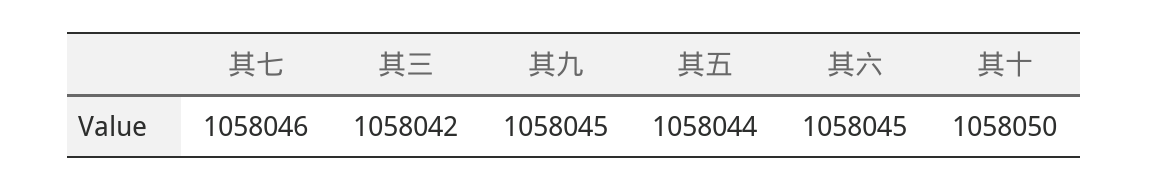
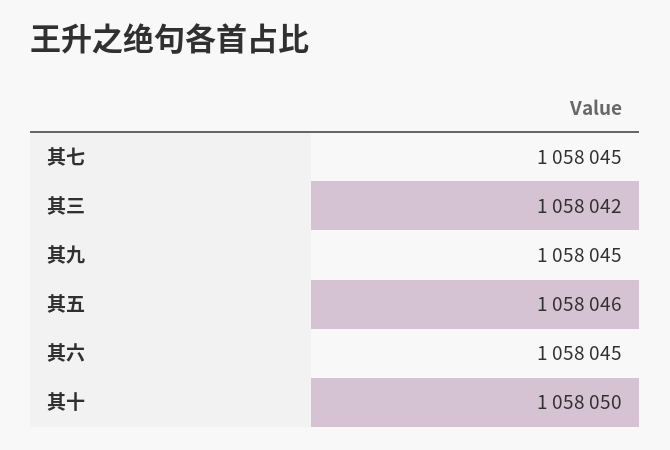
  {
-   "其七": 1058046,
+   "其七": 1058045,
    "其三": 1058042,
    "其九": 1058045,
-   "其五": 1058044,
+   "其五": 1058046,
    "其六": 1058045,
    "其十": 1058050
  }

